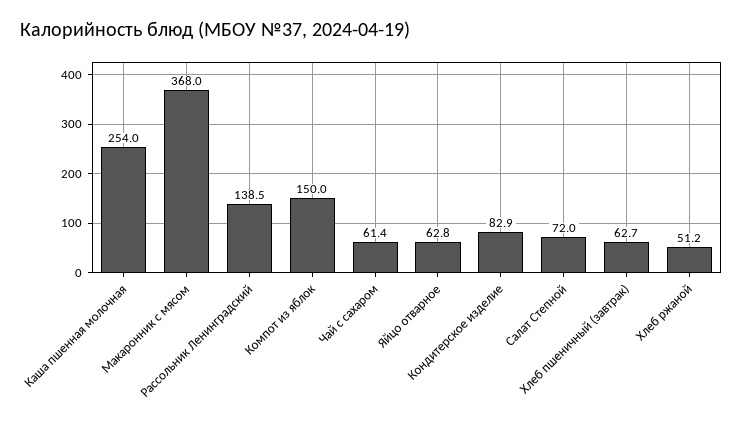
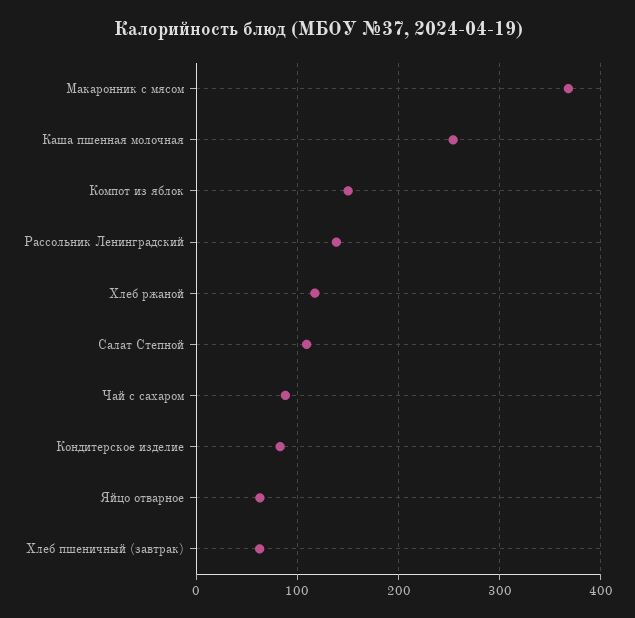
  {
    "Каша пшенная молочная": 254,
    "Макаронник с мясом": 368,
    "Рассольник Ленинградский": 138.5,
    "Компот из яблок": 150,
-   "Чай с сахаром": 61.4,
+   "Чай с сахаром": 90,
    "Яйцо отварное": 62.8,
    "Кондитерское изделие": 82.9,
-   "Салат Степной": 72,
+   "Салат Степной": 110,
    "Хлеб пшеничный (завтрак)": 62.7,
-   "Хлеб ржаной": 51.2
+   "Хлеб ржаной": 120
  }

